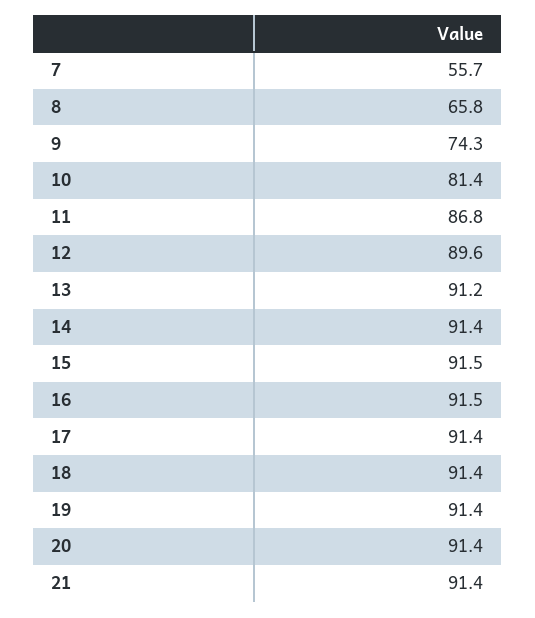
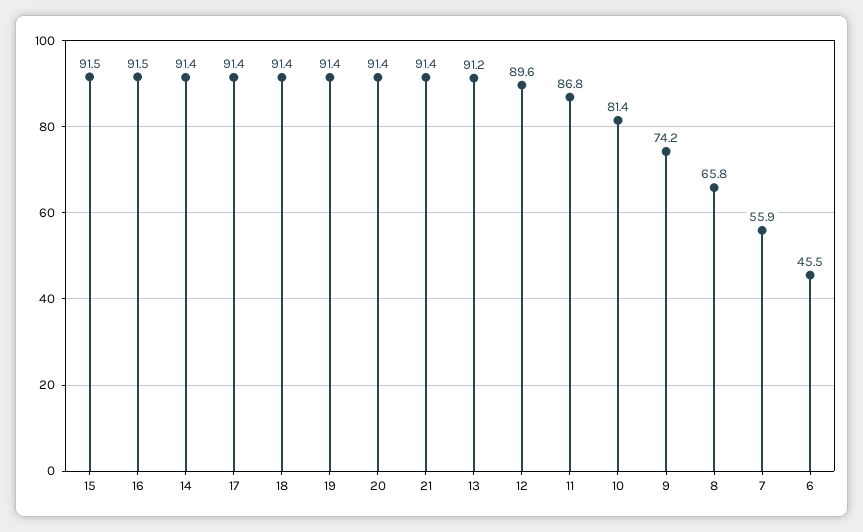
  {
-   "7": 55.7,
+   "7": 55.9,
    "8": 65.8,
-   "9": 74.3,
+   "9": 74.2,
    "10": 81.4,
    "11": 86.8,
    "12": 89.6,
    "13": 91.2,
    "14": 91.4,
    "15": 91.5,
    "16": 91.5,
    "17": 91.4,
    "18": 91.4,
    "19": 91.4,
    "20": 91.4,
-   "21": 91.4
+   "21": 91.4,
+   "6": 45.5
  }

